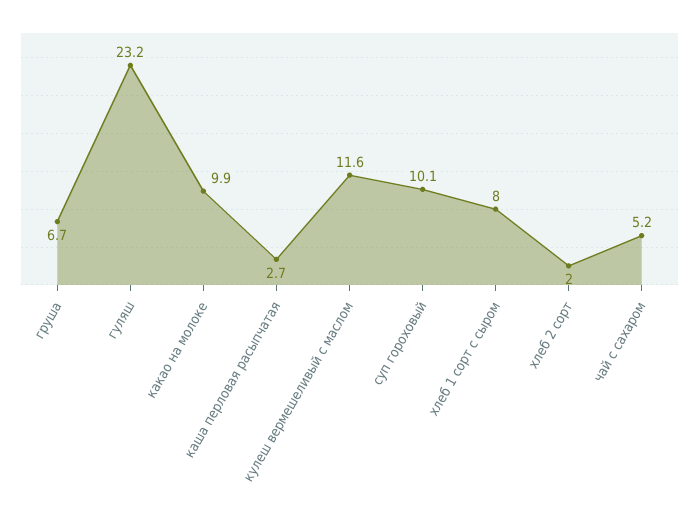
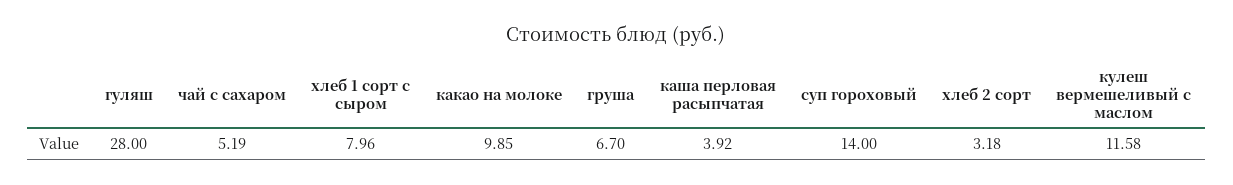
  {
    "груша": 6.7,
-   "гуляш": 23.2,
+   "гуляш": 28,
    "какао на молоке": 9.85,
-   "каша перловая расыпчатая": 2.7,
+   "каша перловая расыпчатая": 3.92,
    "кулеш вермешеливый с маслом": 11.58,
-   "суп гороховый": 10.1,
+   "суп гороховый": 14,
    "хлеб 1 сорт с сыром": 7.96,
-   "хлеб 2 сорт": 2,
+   "хлеб 2 сорт": 3.18,
    "чай с сахаром": 5.19
  }

